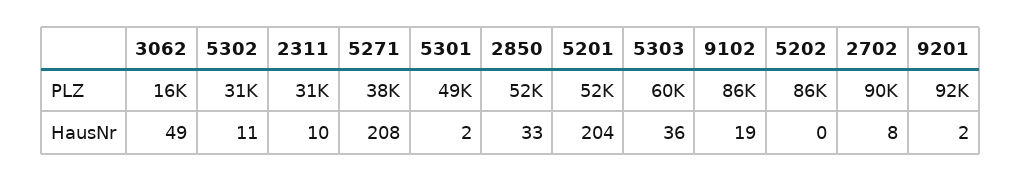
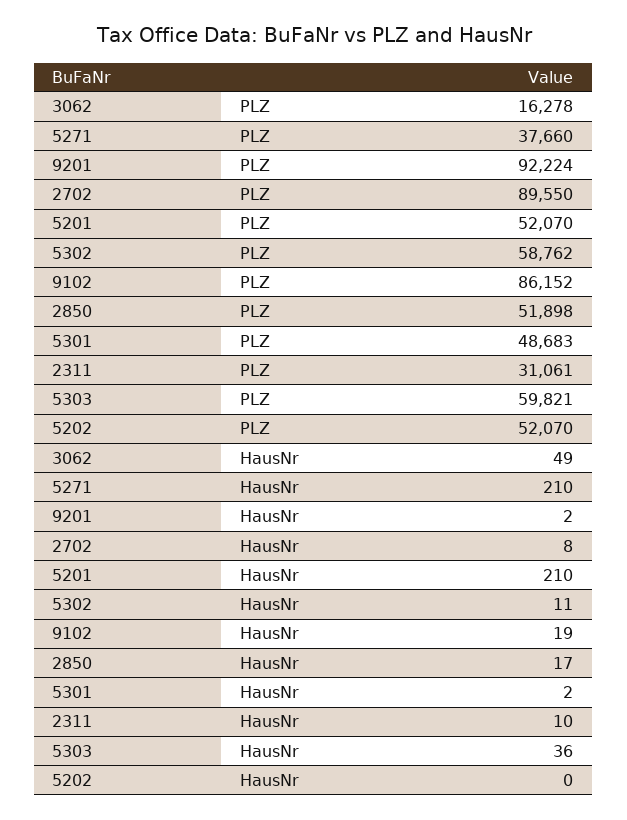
  {
    "3062": {
      "PLZ": 16278,
      "HausNr": 49
    },
    "5302": {
-     "PLZ": 31000,
+     "PLZ": 58762,
      "HausNr": 11
    },
    "2311": {
      "PLZ": 31061,
      "HausNr": 10
    },
    "5271": {
      "PLZ": 37660,
-     "HausNr": 208
+     "HausNr": 210
    },
    "5301": {
      "PLZ": 48683,
      "HausNr": 2
    },
    "2850": {
      "PLZ": 51898,
-     "HausNr": 33
+     "HausNr": 17
    },
    "5201": {
      "PLZ": 52070,
-     "HausNr": 204
+     "HausNr": 210
    },
    "5303": {
      "PLZ": 59821,
      "HausNr": 36
    },
    "9102": {
      "PLZ": 86152,
      "HausNr": 19
    },
    "5202": {
-     "PLZ": 86000,
+     "PLZ": 52070,
      "HausNr": 0
    },
    "2702": {
      "PLZ": 89550,
      "HausNr": 8
    },
    "9201": {
      "PLZ": 92224,
      "HausNr": 2
    }
  }

